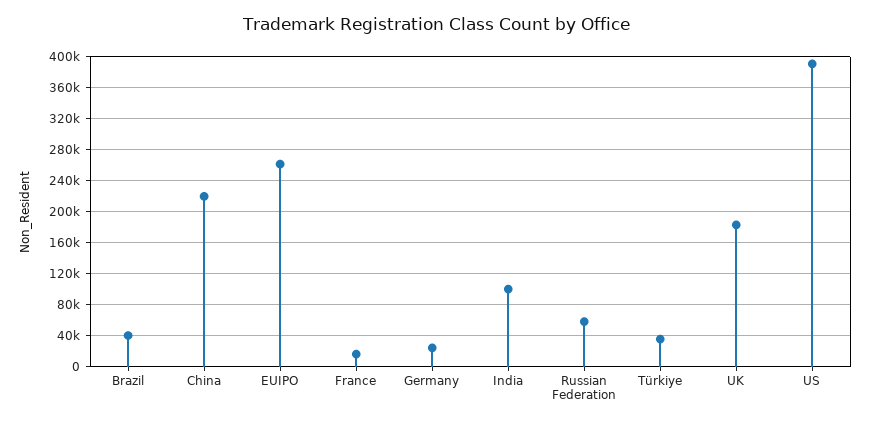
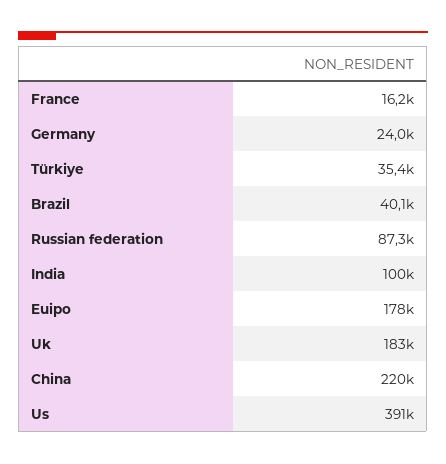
  {
    "Brazil": 40100,
    "China": 220000,
-   "EUIPO": 260000,
+   "EUIPO": 178000,
    "France": 16200,
    "Germany": 24000,
    "India": 100000,
-   "Russian Federation": 60000,
+   "Russian Federation": 87300,
    "Türkiye": 35400,
    "UK": 183000,
    "US": 391000
  }

